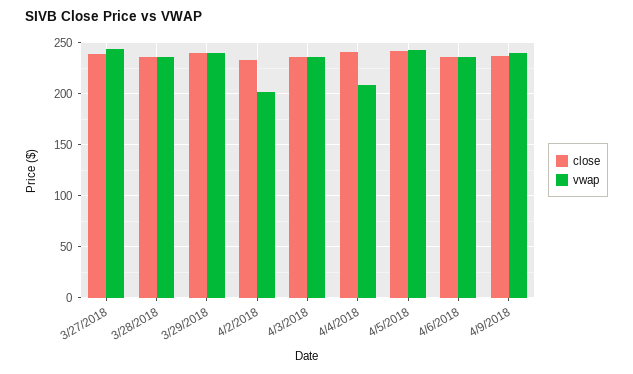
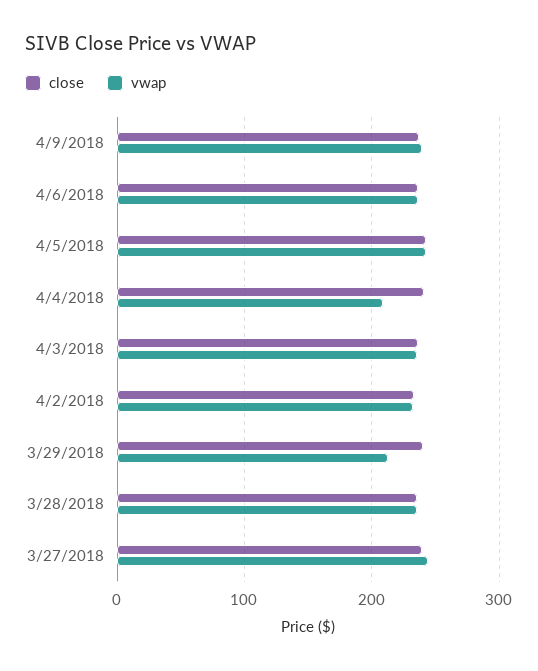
  {
    "close": {
      "3/27/2018": 240,
      "3/28/2018": 240,
      "3/29/2018": 240,
      "4/2/2018": 230,
      "4/3/2018": 240,
      "4/4/2018": 240,
      "4/5/2018": 240,
      "4/6/2018": 240,
      "4/9/2018": 240
    },
    "vwap": {
      "3/27/2018": 240,
      "3/28/2018": 240,
-     "3/29/2018": 240,
+     "3/29/2018": 210,
-     "4/2/2018": 200,
+     "4/2/2018": 230,
      "4/3/2018": 240,
      "4/4/2018": 210,
      "4/5/2018": 240,
      "4/6/2018": 240,
      "4/9/2018": 240
    }
  }

